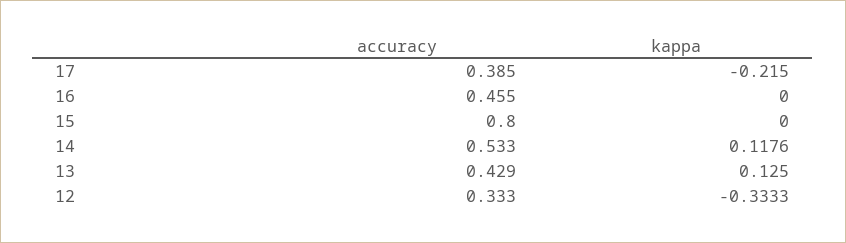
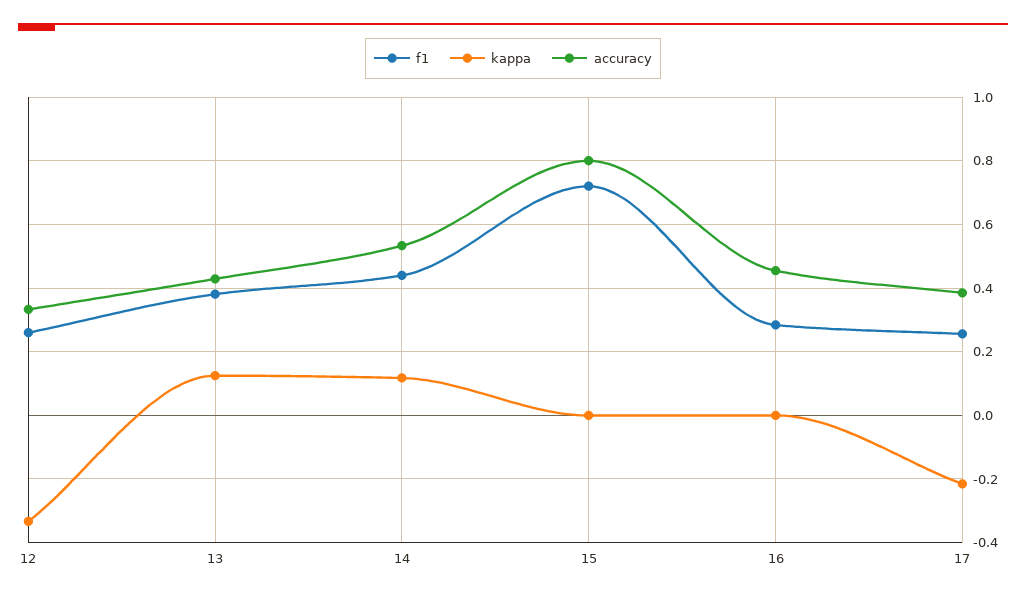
  {
    "accuracy": {
      "17": 0.385,
      "16": 0.455,
      "15": 0.8,
      "14": 0.533,
      "13": 0.429,
      "12": 0.333
    },
    "kappa": {
      "17": -0.215,
      "16": 0,
      "15": 0,
      "14": 0.1176,
      "13": 0.125,
      "12": -0.3333
-   }
+   },
+   "f1": {
+     "12": 0.26,
+     "13": 0.38,
+     "14": 0.44,
+     "15": 0.72,
+     "16": 0.28,
+     "17": 0.26
+   }
  }

